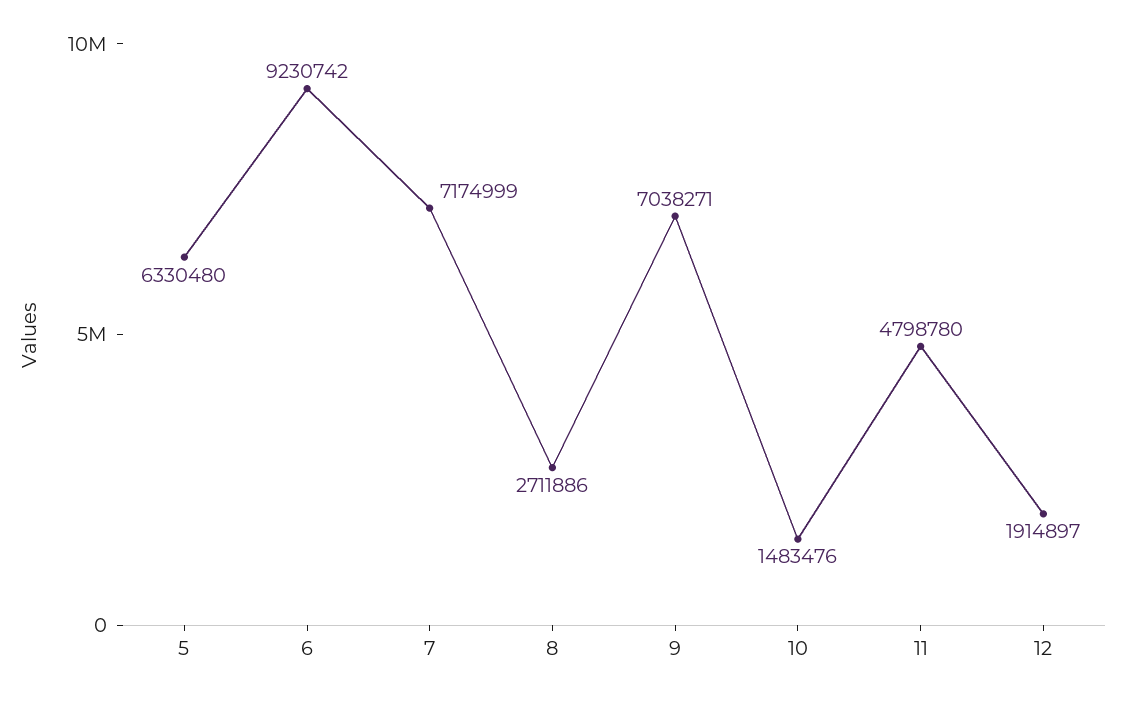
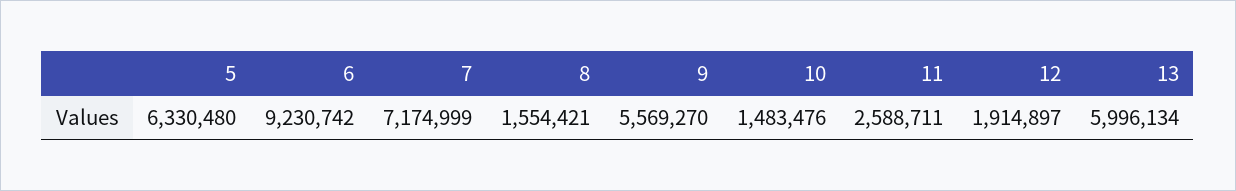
  {
    "5": 6330480,
    "6": 9230742,
    "7": 7174999,
-   "8": 2711886,
+   "8": 1554421,
-   "9": 7038271,
+   "9": 5569270,
    "10": 1483476,
-   "11": 4798780,
+   "11": 2588711,
-   "12": 1914897
+   "12": 1914897,
+   "13": 5996134
  }

